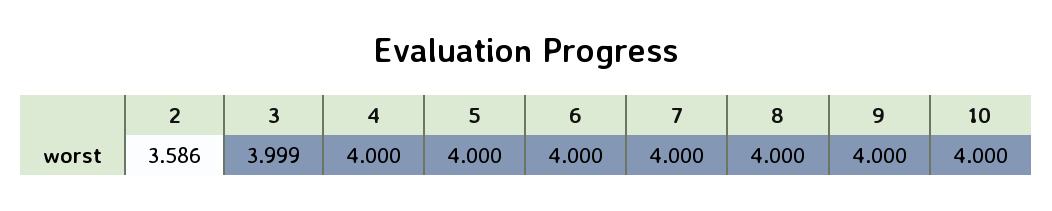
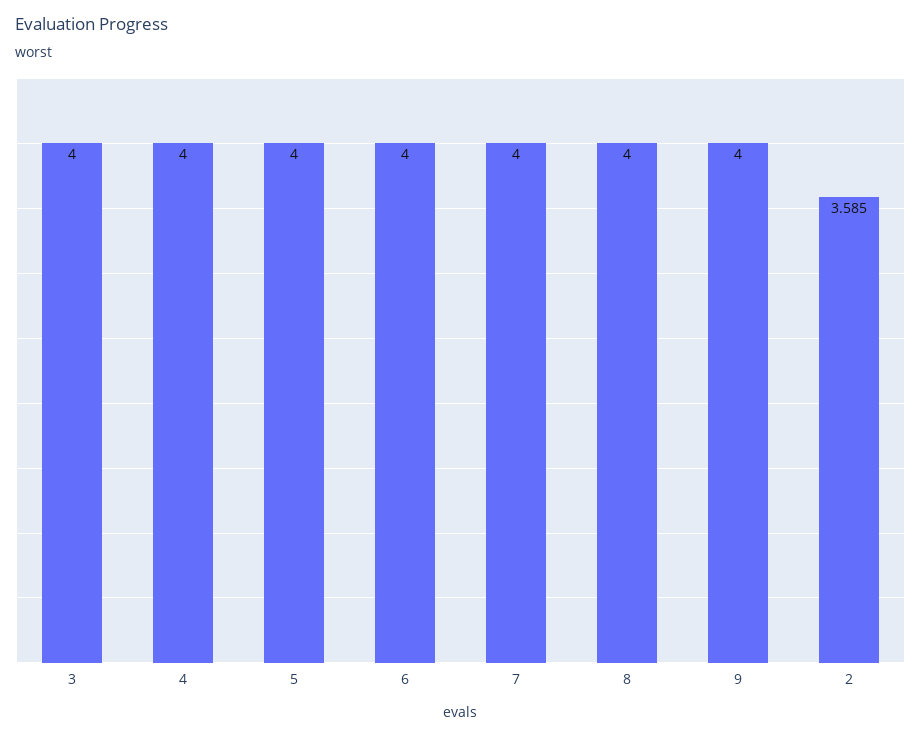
  {
-   "2": 3.586,
+   "2": 3.585,
-   "3": 3.999,
+   "3": 4,
    "4": 4,
    "5": 4,
    "6": 4,
    "7": 4,
    "8": 4,
-   "9": 4,
+   "9": 4
-   "10": 4
  }

